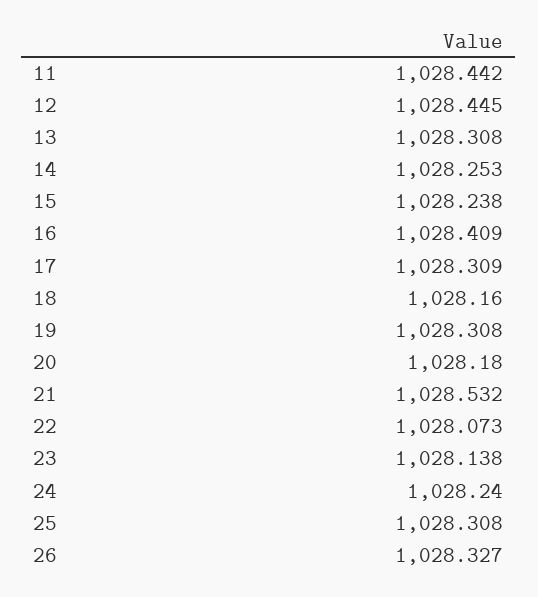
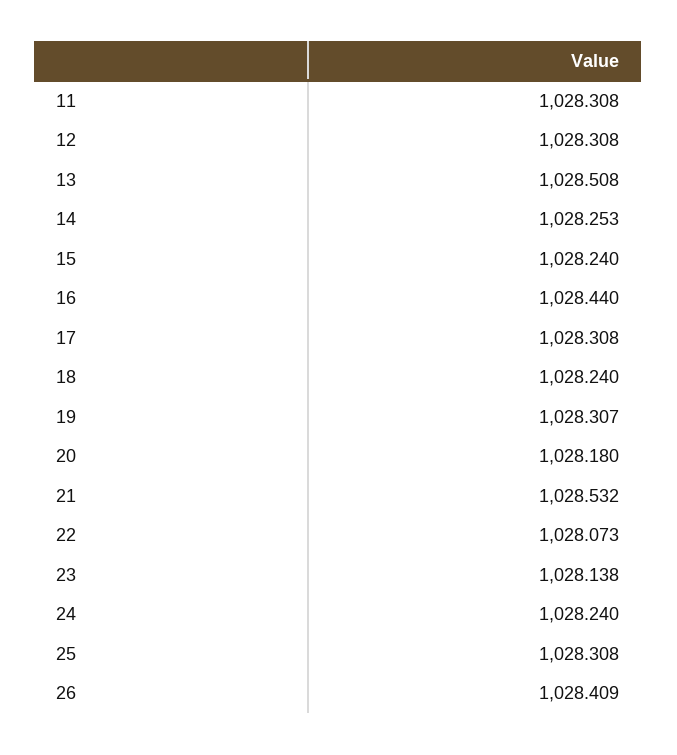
  {
-   "11": 1028.442,
+   "11": 1028.308,
-   "12": 1028.445,
+   "12": 1028.308,
-   "13": 1028.308,
+   "13": 1028.508,
    "14": 1028.253,
-   "15": 1028.238,
+   "15": 1028.24,
-   "16": 1028.409,
+   "16": 1028.44,
-   "17": 1028.309,
+   "17": 1028.308,
-   "18": 1028.16,
+   "18": 1028.24,
-   "19": 1028.308,
+   "19": 1028.307,
    "20": 1028.18,
    "21": 1028.532,
    "22": 1028.073,
    "23": 1028.138,
    "24": 1028.24,
    "25": 1028.308,
-   "26": 1028.327
+   "26": 1028.409
  }

